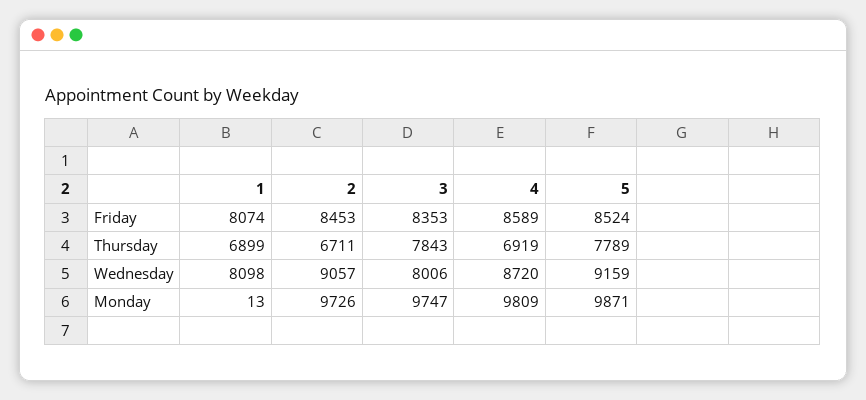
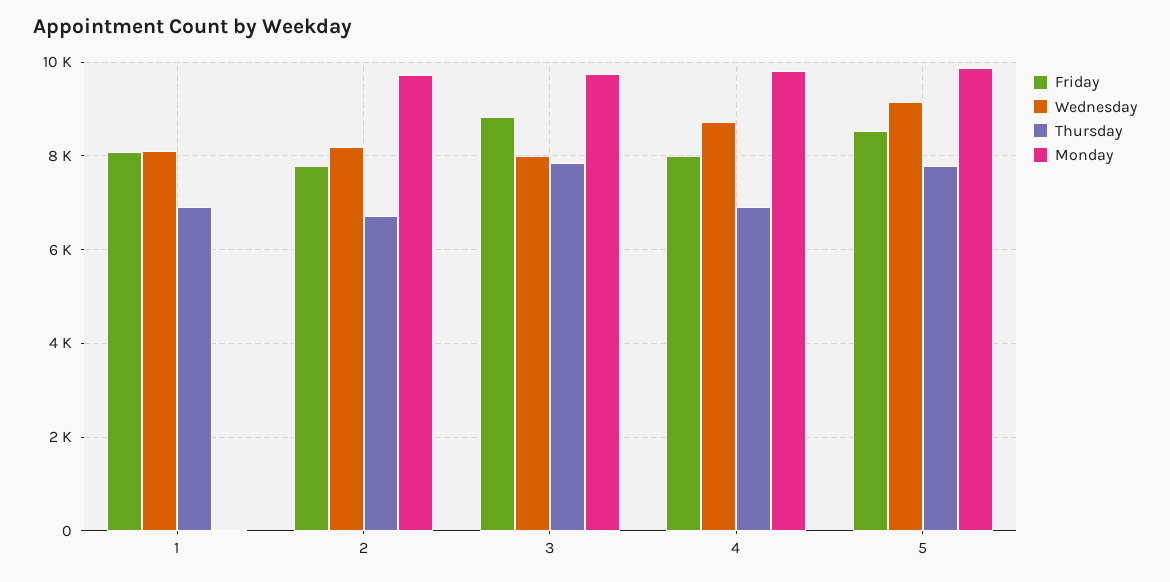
  {
    "Friday": {
      "1": 8074,
-     "2": 8453,
+     "2": 7800,
-     "3": 8353,
+     "3": 8800,
-     "4": 8589,
+     "4": 8000,
      "5": 8524
    },
    "Thursday": {
      "1": 6899,
      "2": 6711,
      "3": 7843,
      "4": 6919,
      "5": 7789
    },
    "Wednesday": {
      "1": 8098,
-     "2": 9057,
+     "2": 8200,
      "3": 8006,
      "4": 8720,
      "5": 9159
    },
    "Monday": {
      "1": 13,
      "2": 9726,
      "3": 9747,
      "4": 9809,
      "5": 9871
    }
  }

